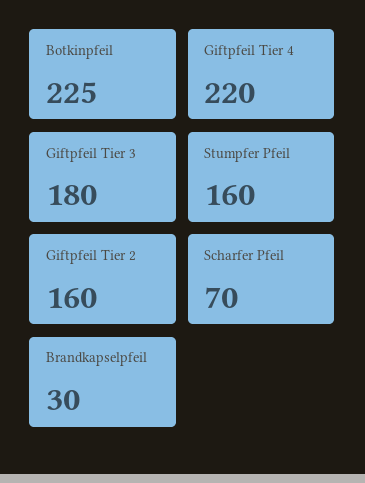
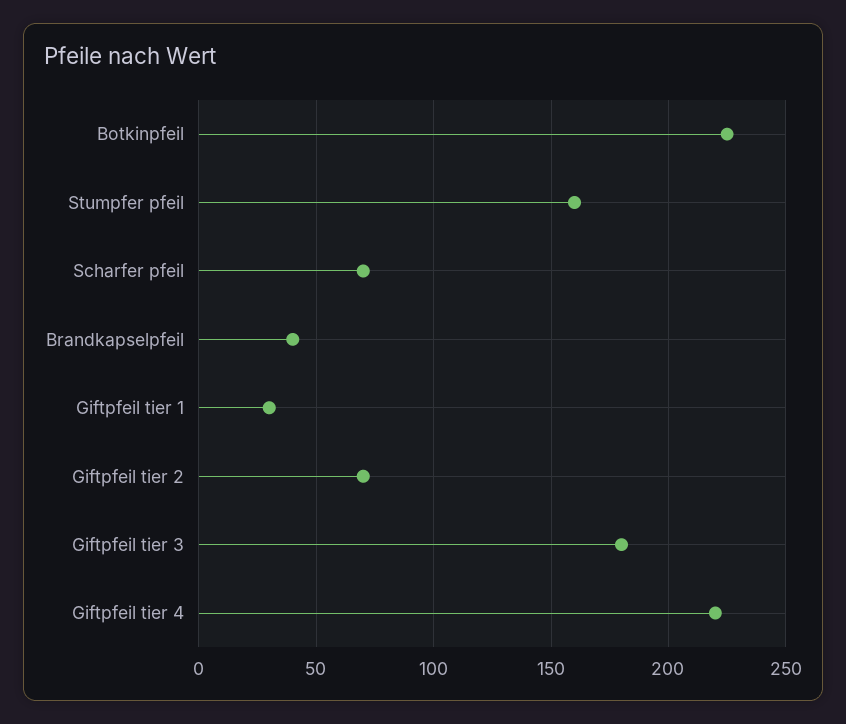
  {
    "Botkinpfeil": 225,
    "Giftpfeil Tier 4": 220,
    "Giftpfeil Tier 3": 180,
    "Stumpfer Pfeil": 160,
-   "Giftpfeil Tier 2": 160,
+   "Giftpfeil Tier 2": 70,
    "Scharfer Pfeil": 70,
-   "Brandkapselpfeil": 30
+   "Brandkapselpfeil": 40,
+   "Giftpfeil tier 1": 30
  }

